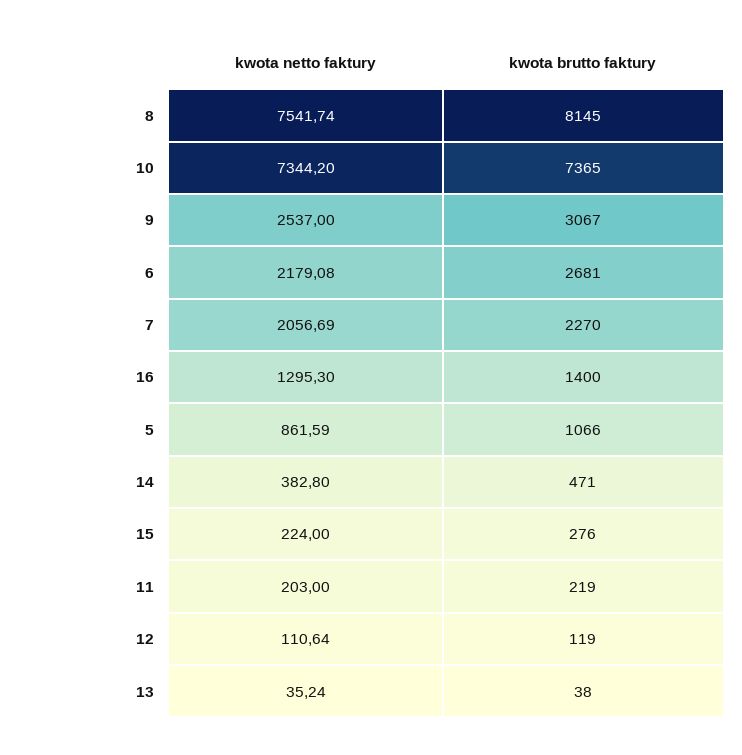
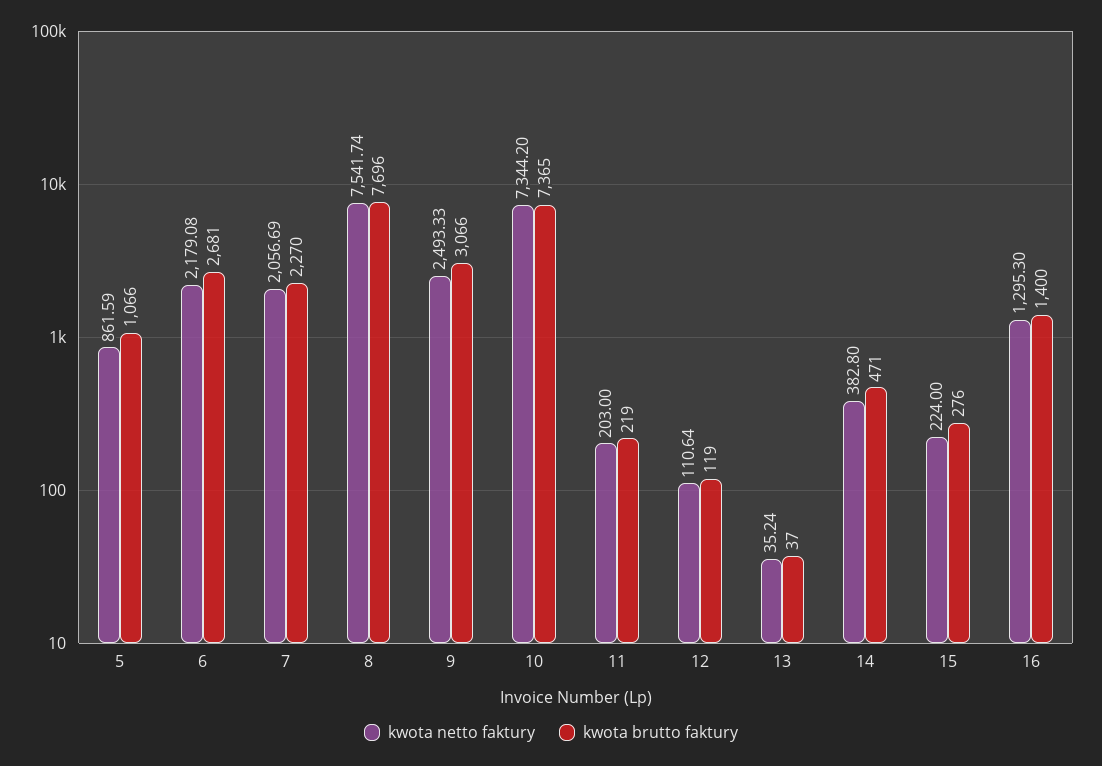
  {
    "kwota netto faktury": {
      "8": 7541.74,
      "10": 7344.2,
-     "9": 2537,
+     "9": 2493.33,
      "6": 2179.08,
      "7": 2056.69,
      "16": 1295.3,
      "5": 861.59,
      "14": 382.8,
      "15": 224,
      "11": 203,
      "12": 110.64,
      "13": 35.24
    },
    "kwota brutto faktury": {
-     "8": 8145,
+     "8": 7696,
      "10": 7365,
-     "9": 3067,
+     "9": 3066,
      "6": 2681,
      "7": 2270,
      "16": 1400,
      "5": 1066,
      "14": 471,
      "15": 276,
      "11": 219,
      "12": 119,
-     "13": 38
+     "13": 37
    }
  }

